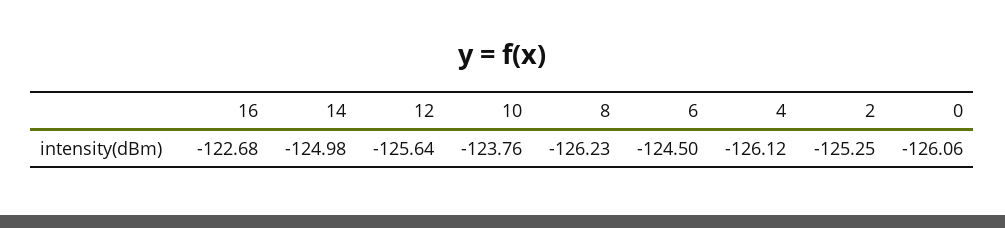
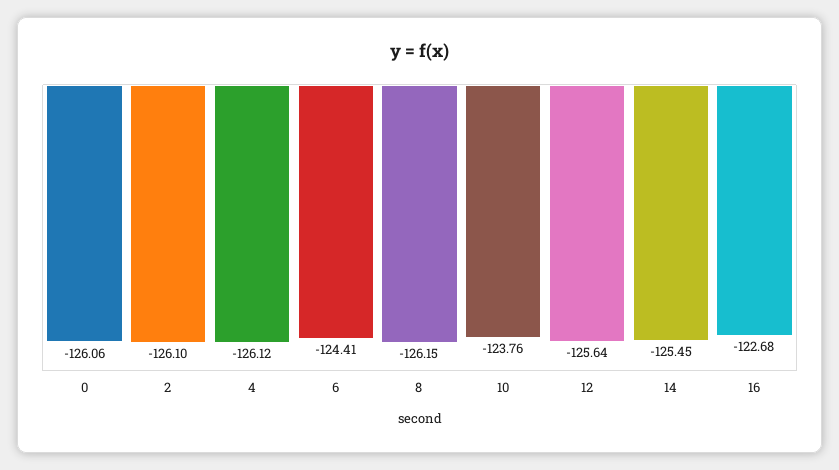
  {
    "16": -122.68,
-   "14": -124.98,
+   "14": -125.45,
    "12": -125.64,
    "10": -123.76,
-   "8": -126.23,
+   "8": -126.15,
-   "6": -124.5,
+   "6": -124.41,
    "4": -126.12,
-   "2": -125.25,
+   "2": -126.1,
    "0": -126.06
  }

